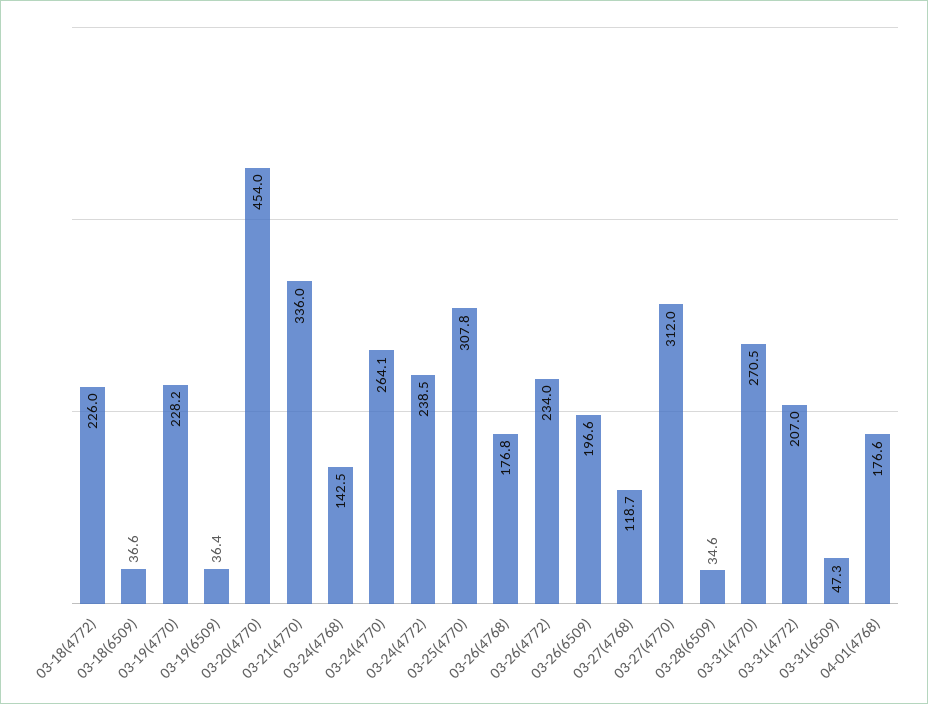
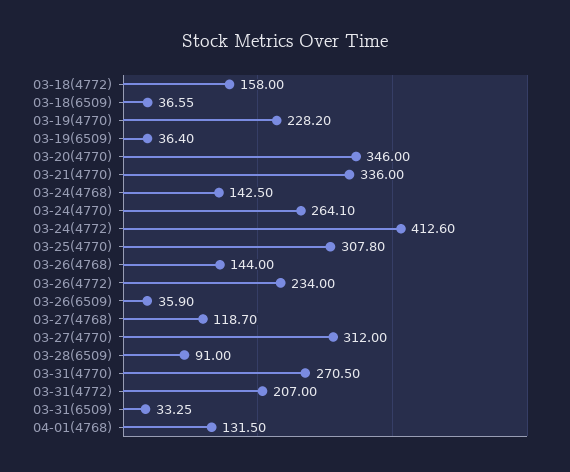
  {
-   "03-18(4772)": 226,
+   "03-18(4772)": 158,
    "03-18(6509)": 36.55,
    "03-19(4770)": 228.2,
    "03-19(6509)": 36.4,
-   "03-20(4770)": 454,
+   "03-20(4770)": 346,
    "03-21(4770)": 336,
    "03-24(4768)": 142.5,
    "03-24(4770)": 264.1,
-   "03-24(4772)": 238.5,
+   "03-24(4772)": 412.6,
    "03-25(4770)": 307.8,
-   "03-26(4768)": 176.8,
+   "03-26(4768)": 144,
    "03-26(4772)": 234,
-   "03-26(6509)": 196.6,
+   "03-26(6509)": 35.9,
    "03-27(4768)": 118.7,
    "03-27(4770)": 312,
-   "03-28(6509)": 34.6,
+   "03-28(6509)": 91,
    "03-31(4770)": 270.5,
    "03-31(4772)": 207,
-   "03-31(6509)": 47.3,
+   "03-31(6509)": 33.25,
-   "04-01(4768)": 176.6
+   "04-01(4768)": 131.5
  }

